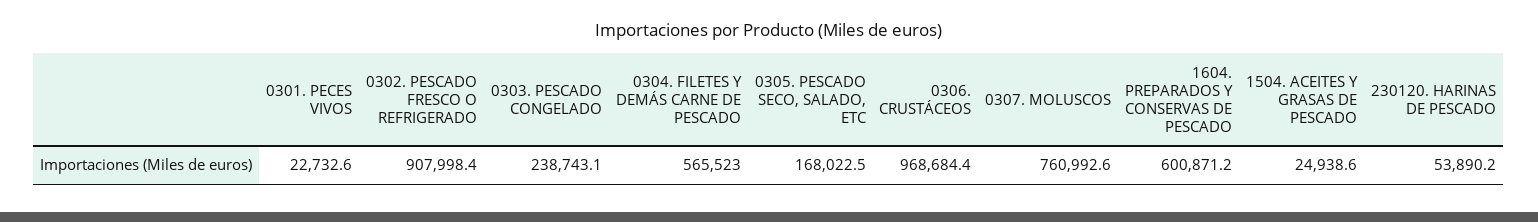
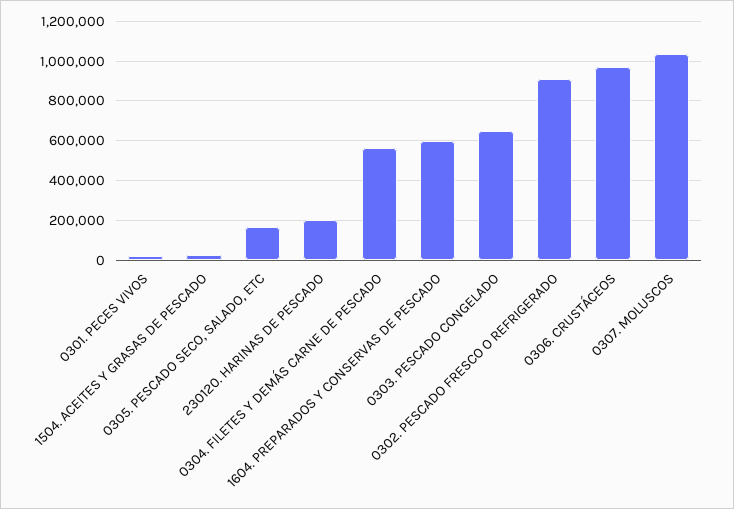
  {
    "0301. PECES VIVOS": 22732.6,
    "0302. PESCADO FRESCO O REFRIGERADO": 907998.4,
-   "0303. PESCADO CONGELADO": 238743.1,
+   "0303. PESCADO CONGELADO": 650000,
    "0304. FILETES Y DEMÁS CARNE DE PESCADO": 565523,
    "0305. PESCADO SECO, SALADO, ETC": 168022.5,
    "0306. CRUSTÁCEOS": 968684.4,
-   "0307. MOLUSCOS": 760992.6,
+   "0307. MOLUSCOS": 1050000,
    "1604. PREPARADOS Y CONSERVAS DE PESCADO": 600871.2,
    "1504. ACEITES Y GRASAS DE PESCADO": 24938.6,
-   "230120. HARINAS DE PESCADO": 53890.2
+   "230120. HARINAS DE PESCADO": 200000
  }

